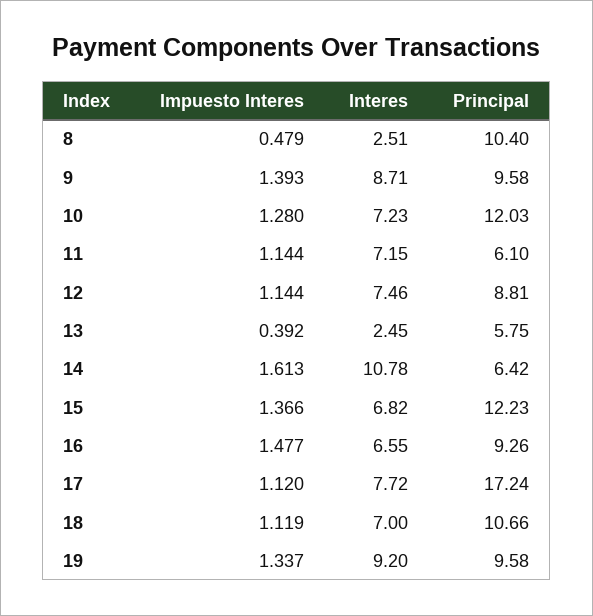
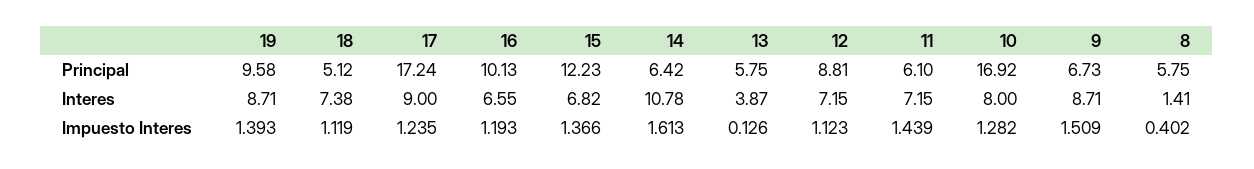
  {
    "Impuesto Interes": {
-     "8": 0.479,
+     "8": 0.402,
-     "9": 1.393,
+     "9": 1.509,
-     "10": 1.28,
+     "10": 1.282,
-     "11": 1.144,
+     "11": 1.439,
-     "12": 1.144,
+     "12": 1.123,
-     "13": 0.392,
+     "13": 0.126,
      "14": 1.613,
      "15": 1.366,
-     "16": 1.477,
+     "16": 1.193,
-     "17": 1.12,
+     "17": 1.235,
      "18": 1.119,
-     "19": 1.337
+     "19": 1.393
    },
    "Interes": {
-     "8": 2.51,
+     "8": 1.41,
      "9": 8.71,
-     "10": 7.23,
+     "10": 8,
      "11": 7.15,
-     "12": 7.46,
+     "12": 7.15,
-     "13": 2.45,
+     "13": 3.87,
      "14": 10.78,
      "15": 6.82,
      "16": 6.55,
-     "17": 7.72,
+     "17": 9,
-     "18": 7,
+     "18": 7.38,
-     "19": 9.2
+     "19": 8.71
    },
    "Principal": {
-     "8": 10.4,
+     "8": 5.75,
-     "9": 9.58,
+     "9": 6.73,
-     "10": 12.03,
+     "10": 16.92,
      "11": 6.1,
      "12": 8.81,
      "13": 5.75,
      "14": 6.42,
      "15": 12.23,
-     "16": 9.26,
+     "16": 10.13,
      "17": 17.24,
-     "18": 10.66,
+     "18": 5.12,
      "19": 9.58
    }
  }

